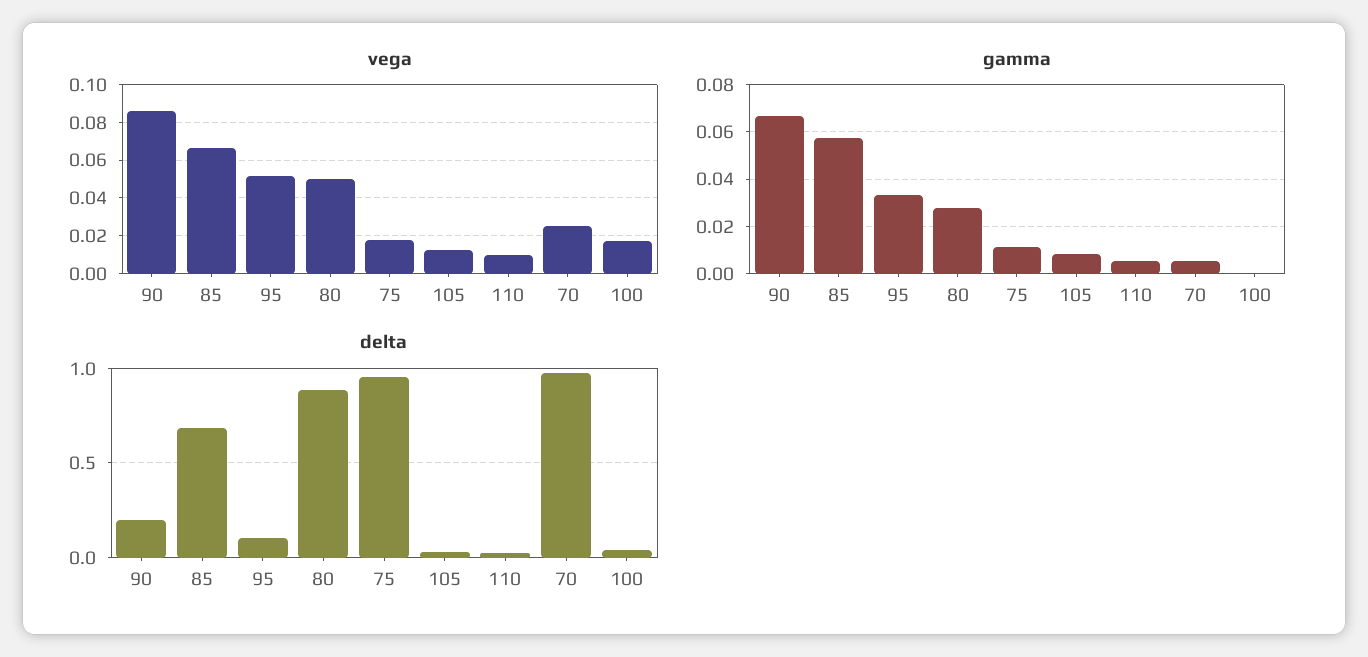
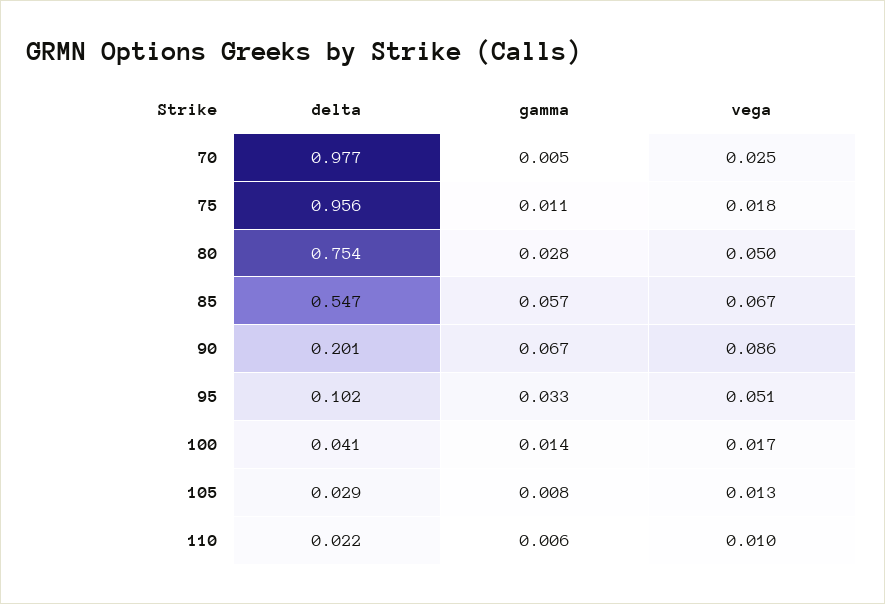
  {
    "vega": {
      "90": 0.086,
      "85": 0.067,
      "95": 0.051,
      "80": 0.05,
      "75": 0.018,
      "105": 0.013,
      "110": 0.01,
      "70": 0.025,
      "100": 0.017
    },
    "gamma": {
      "90": 0.067,
      "85": 0.057,
      "95": 0.033,
      "80": 0.028,
      "75": 0.011,
      "105": 0.008,
      "110": 0.006,
      "70": 0.005,
-     "100": 0
+     "100": 0.014
    },
    "delta": {
      "90": 0.201,
-     "85": 0.7,
+     "85": 0.547,
      "95": 0.102,
-     "80": 0.9,
+     "80": 0.754,
      "75": 0.956,
      "105": 0.029,
      "110": 0.022,
      "70": 0.977,
      "100": 0.041
    }
  }

